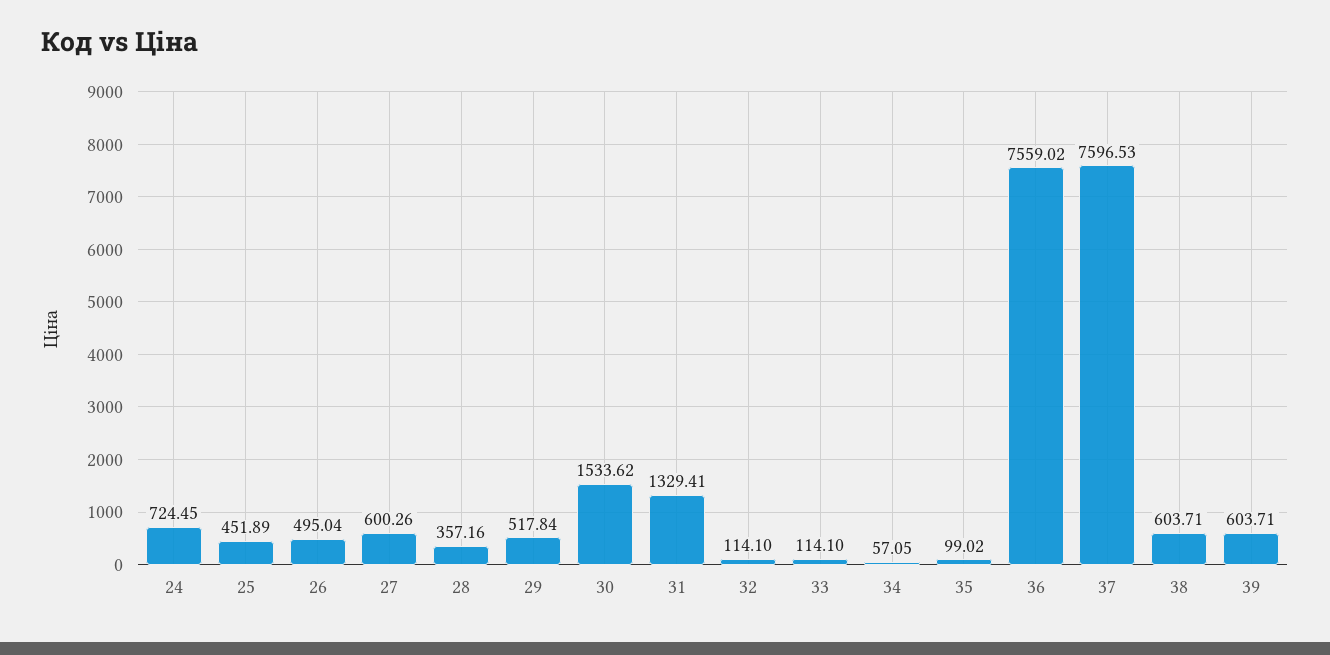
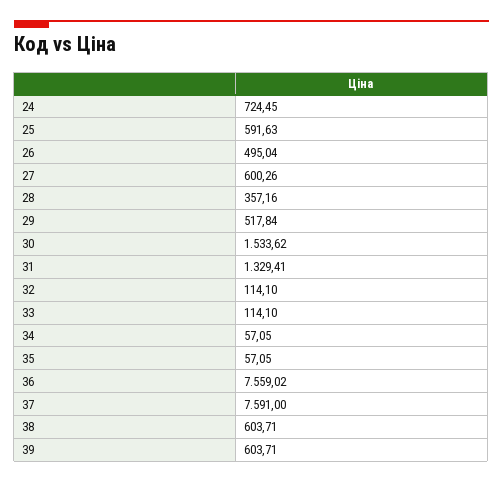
  {
    "24": 724.45,
-   "25": 451.89,
+   "25": 591.63,
    "26": 495.04,
    "27": 600.26,
    "28": 357.16,
    "29": 517.84,
    "30": 1533.62,
    "31": 1329.41,
    "32": 114.1,
    "33": 114.1,
    "34": 57.05,
-   "35": 99.02,
+   "35": 57.05,
    "36": 7559.02,
-   "37": 7596.53,
+   "37": 7591,
    "38": 603.71,
    "39": 603.71
  }

